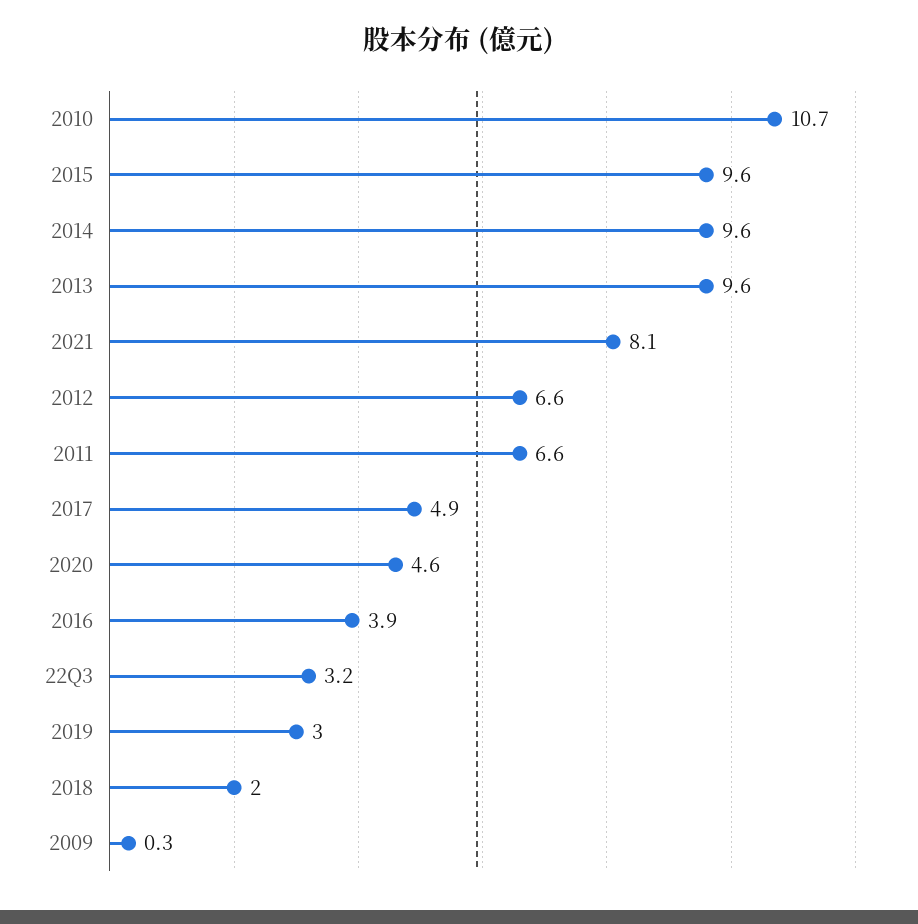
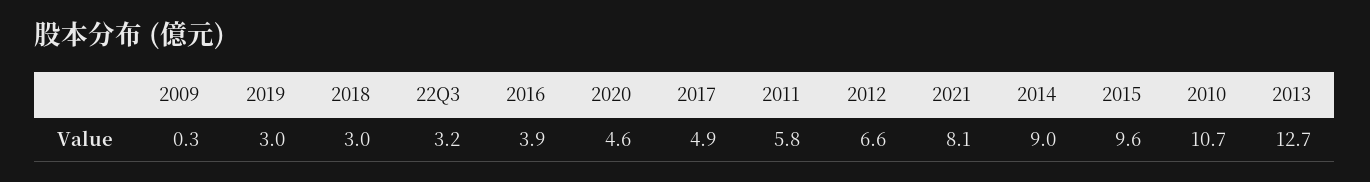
  {
    "2010": 10.7,
    "2015": 9.6,
-   "2014": 9.6,
+   "2014": 9,
-   "2013": 9.6,
+   "2013": 12.7,
    "2021": 8.1,
    "2012": 6.6,
-   "2011": 6.6,
+   "2011": 5.8,
    "2017": 4.9,
    "2020": 4.6,
    "2016": 3.9,
    "22Q3": 3.2,
    "2019": 3,
-   "2018": 2,
+   "2018": 3,
    "2009": 0.3
  }

